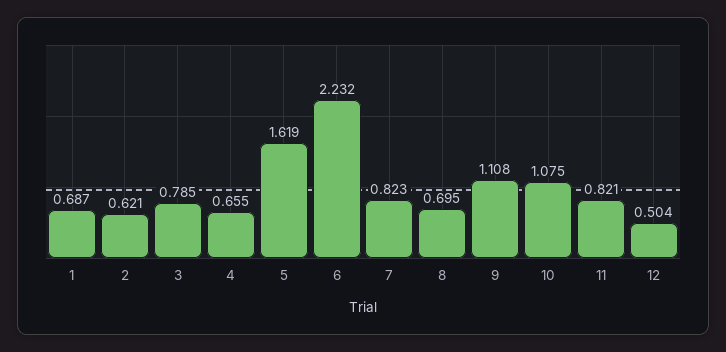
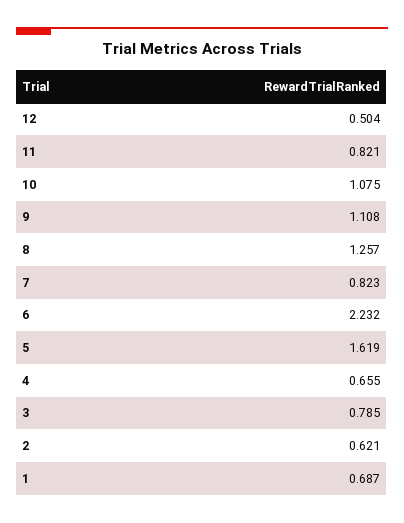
  {
    "1": 0.687,
    "2": 0.621,
    "3": 0.785,
    "4": 0.655,
    "5": 1.619,
    "6": 2.232,
    "7": 0.823,
-   "8": 0.695,
+   "8": 1.257,
    "9": 1.108,
    "10": 1.075,
    "11": 0.821,
    "12": 0.504
  }

